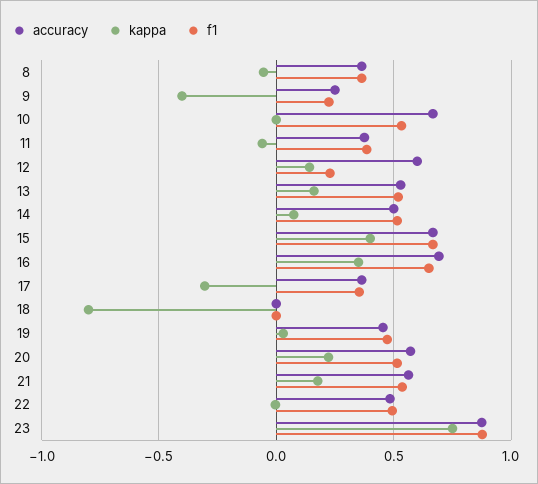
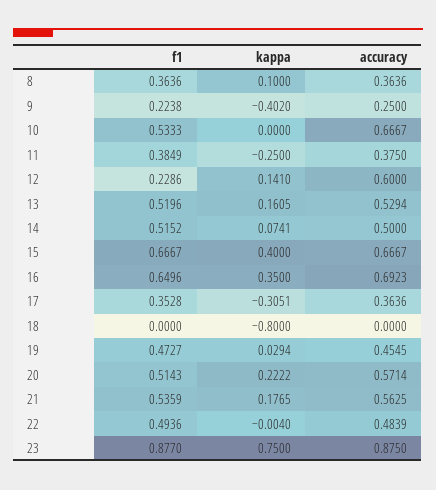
  {
    "accuracy": {
      "8": 0.3636,
      "9": 0.25,
      "10": 0.6667,
      "11": 0.375,
      "12": 0.6,
      "13": 0.5294,
      "14": 0.5,
      "15": 0.6667,
      "16": 0.6923,
      "17": 0.3636,
      "18": 0,
      "19": 0.4545,
      "20": 0.5714,
      "21": 0.5625,
      "22": 0.4839,
      "23": 0.875
    },
    "kappa": {
-     "8": -0.05,
+     "8": 0.1,
      "9": -0.402,
      "10": 0,
-     "11": -0.05,
+     "11": -0.25,
      "12": 0.141,
      "13": 0.1605,
      "14": 0.0741,
      "15": 0.4,
      "16": 0.35,
      "17": -0.3051,
      "18": -0.8,
      "19": 0.0294,
      "20": 0.2222,
      "21": 0.1765,
      "22": -0.004,
      "23": 0.75
    },
    "f1": {
      "8": 0.3636,
      "9": 0.2238,
      "10": 0.5333,
      "11": 0.3849,
      "12": 0.2286,
      "13": 0.5196,
      "14": 0.5152,
      "15": 0.6667,
      "16": 0.6496,
      "17": 0.3528,
      "18": 0,
      "19": 0.4727,
      "20": 0.5143,
      "21": 0.5359,
      "22": 0.4936,
      "23": 0.877
    }
  }

